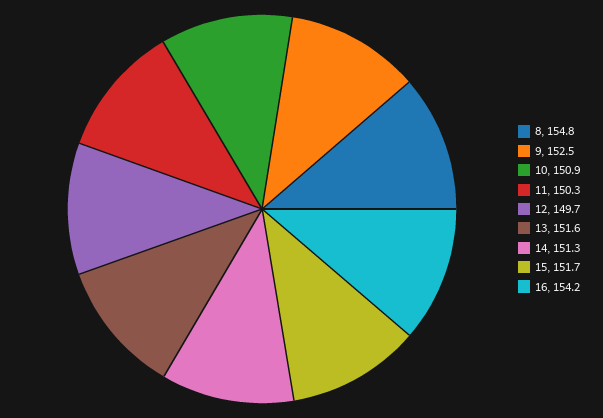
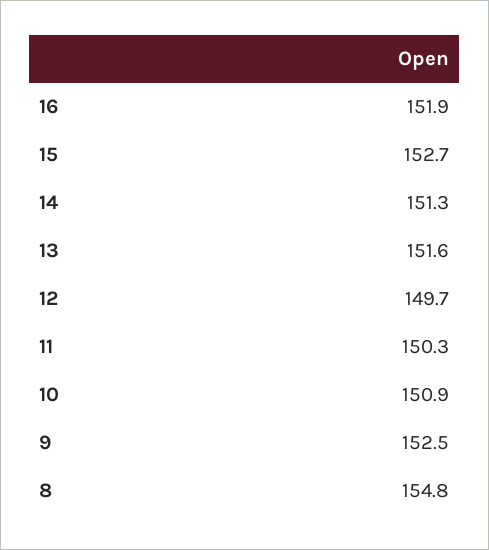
  {
    "8": 154.8,
    "9": 152.5,
    "10": 150.9,
    "11": 150.3,
    "12": 149.7,
    "13": 151.6,
    "14": 151.3,
-   "15": 151.7,
+   "15": 152.7,
-   "16": 154.2
+   "16": 151.9
  }

